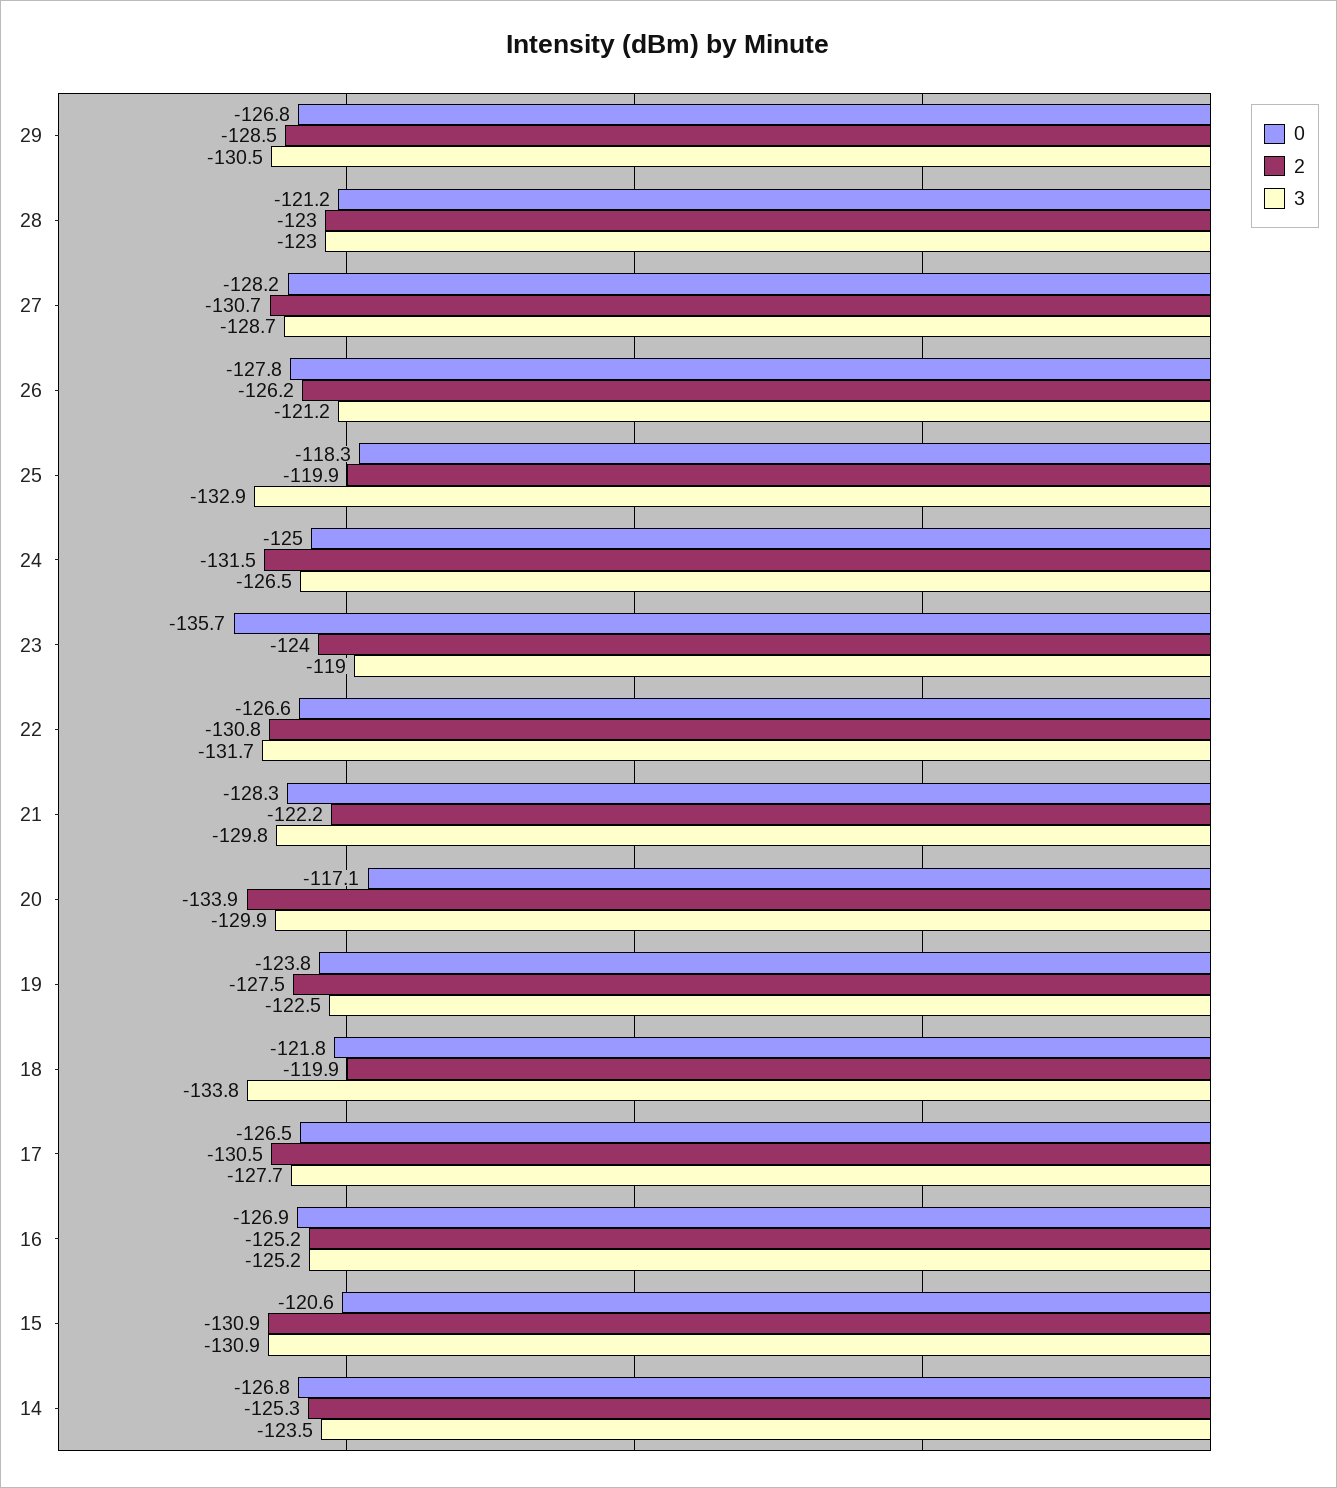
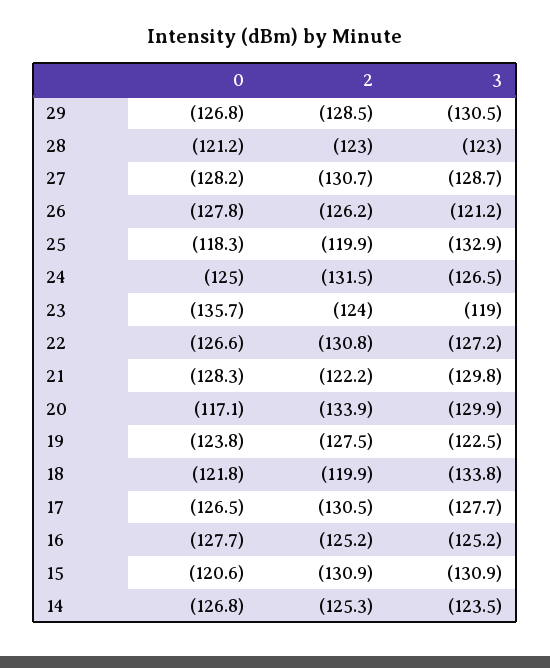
  {
    "0": {
      "29": -126.8,
      "28": -121.2,
      "27": -128.2,
      "26": -127.8,
      "25": -118.3,
      "24": -125,
      "23": -135.7,
      "22": -126.6,
      "21": -128.3,
      "20": -117.1,
      "19": -123.8,
      "18": -121.8,
      "17": -126.5,
-     "16": -126.9,
+     "16": -127.7,
      "15": -120.6,
      "14": -126.8
    },
    "2": {
      "29": -128.5,
      "28": -123,
      "27": -130.7,
      "26": -126.2,
      "25": -119.9,
      "24": -131.5,
      "23": -124,
      "22": -130.8,
      "21": -122.2,
      "20": -133.9,
      "19": -127.5,
      "18": -119.9,
      "17": -130.5,
      "16": -125.2,
      "15": -130.9,
      "14": -125.3
    },
    "3": {
      "29": -130.5,
      "28": -123,
      "27": -128.7,
      "26": -121.2,
      "25": -132.9,
      "24": -126.5,
      "23": -119,
-     "22": -131.7,
+     "22": -127.2,
      "21": -129.8,
      "20": -129.9,
      "19": -122.5,
      "18": -133.8,
      "17": -127.7,
      "16": -125.2,
      "15": -130.9,
      "14": -123.5
    }
  }

